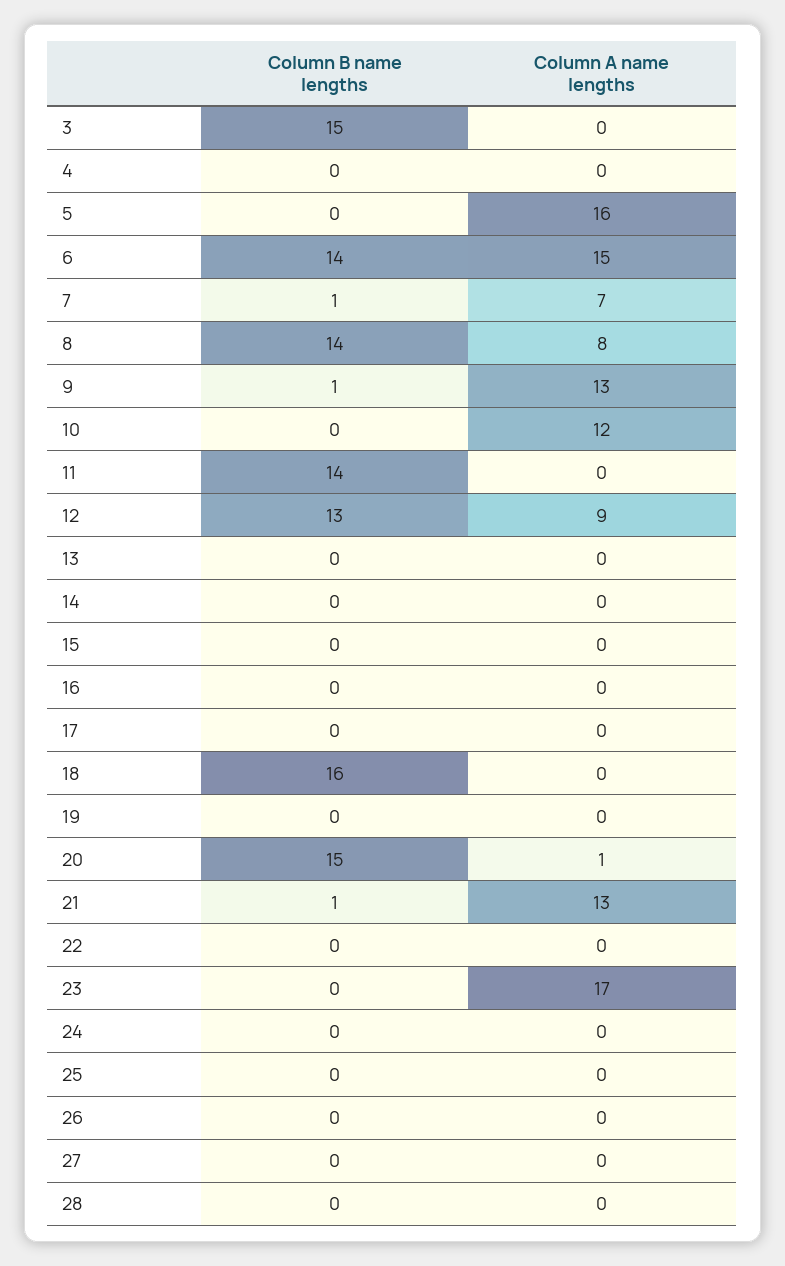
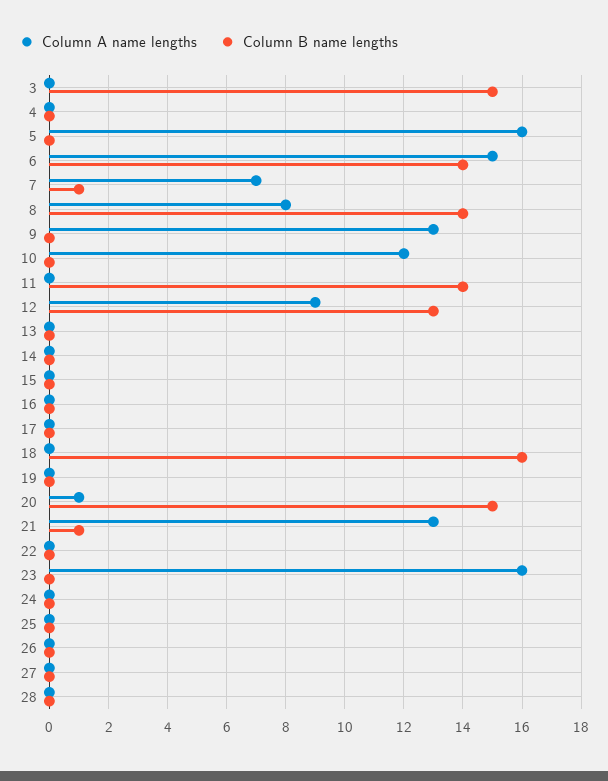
  {
    "Column B name lengths": {
      "3": 15,
      "4": 0,
      "5": 0,
      "6": 14,
      "7": 1,
      "8": 14,
-     "9": 1,
+     "9": 0,
      "10": 0,
      "11": 14,
      "12": 13,
      "13": 0,
      "14": 0,
      "15": 0,
      "16": 0,
      "17": 0,
      "18": 16,
      "19": 0,
      "20": 15,
      "21": 1,
      "22": 0,
      "23": 0,
      "24": 0,
      "25": 0,
      "26": 0,
      "27": 0,
      "28": 0
    },
    "Column A name lengths": {
      "3": 0,
      "4": 0,
      "5": 16,
      "6": 15,
      "7": 7,
      "8": 8,
      "9": 13,
      "10": 12,
      "11": 0,
      "12": 9,
      "13": 0,
      "14": 0,
      "15": 0,
      "16": 0,
      "17": 0,
      "18": 0,
      "19": 0,
      "20": 1,
      "21": 13,
      "22": 0,
-     "23": 17,
+     "23": 16,
      "24": 0,
      "25": 0,
      "26": 0,
      "27": 0,
      "28": 0
    }
  }

